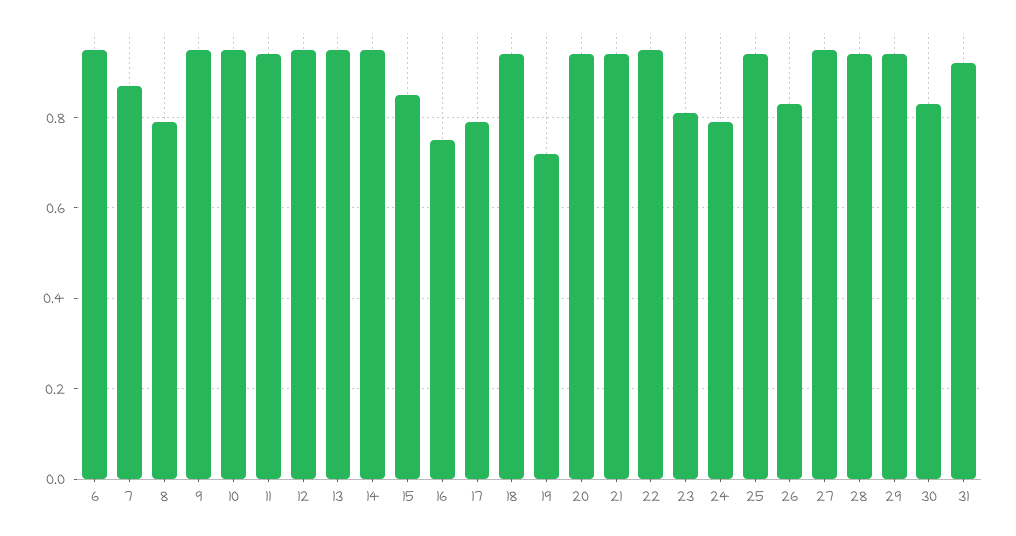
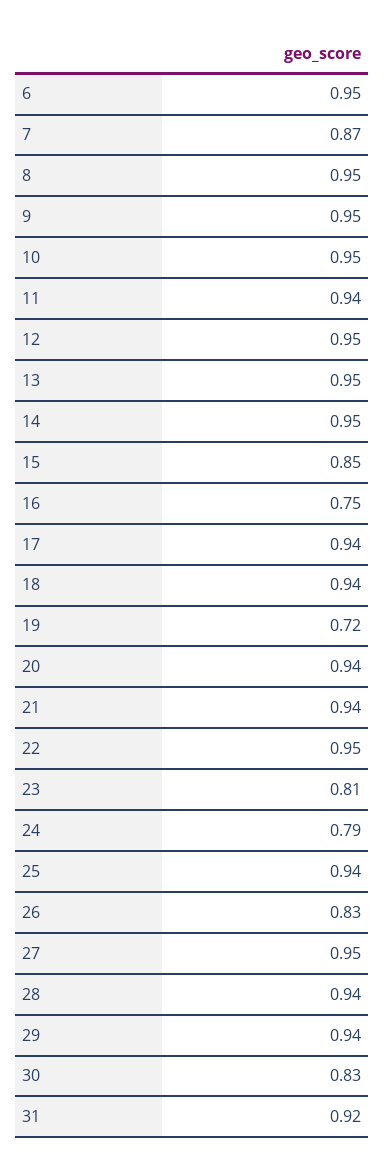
  {
    "6": 0.95,
    "7": 0.87,
-   "8": 0.8,
+   "8": 0.95,
    "9": 0.95,
    "10": 0.95,
    "11": 0.94,
    "12": 0.95,
    "13": 0.95,
    "14": 0.95,
    "15": 0.85,
    "16": 0.75,
-   "17": 0.8,
+   "17": 0.94,
    "18": 0.94,
    "19": 0.72,
    "20": 0.94,
    "21": 0.94,
    "22": 0.95,
    "23": 0.81,
    "24": 0.79,
    "25": 0.94,
    "26": 0.83,
    "27": 0.95,
    "28": 0.94,
    "29": 0.94,
    "30": 0.83,
    "31": 0.92
  }

